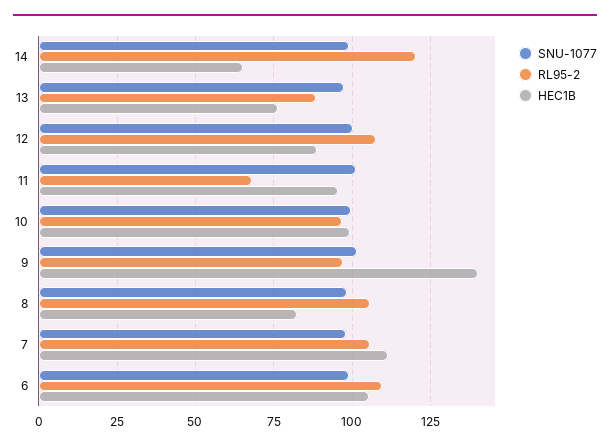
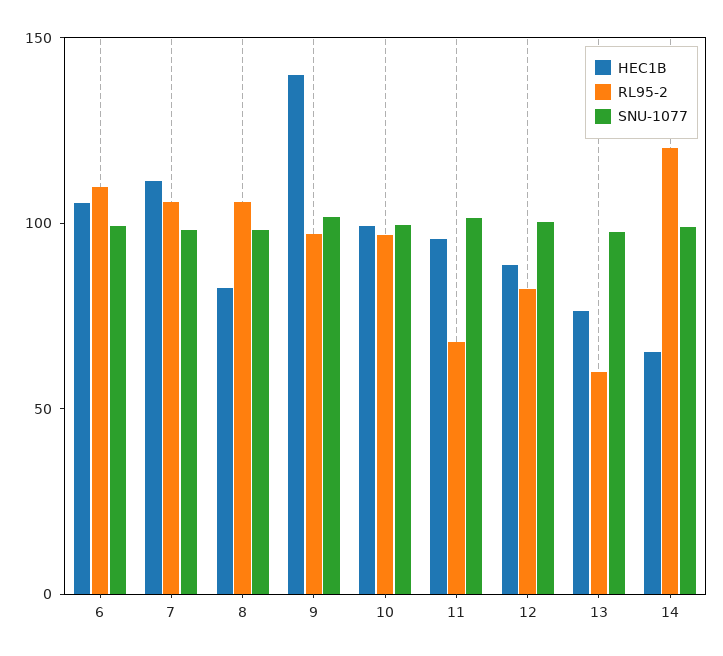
  {
    "SNU-1077": {
      "14": 100,
      "13": 97.5,
      "12": 100,
      "11": 102.5,
      "10": 100,
      "9": 102.5,
      "8": 97.5,
      "7": 97.5,
      "6": 100
    },
    "RL95-2": {
      "14": 120,
-     "13": 87.5,
+     "13": 60,
-     "12": 107.5,
+     "12": 80,
      "11": 67.5,
      "10": 97.5,
      "9": 97.5,
      "8": 105,
      "7": 105,
      "6": 110
    },
    "HEC1B": {
      "14": 65,
      "13": 77.5,
      "12": 87.5,
      "11": 95,
      "10": 100,
      "9": 140,
      "8": 82.5,
      "7": 112.5,
      "6": 105
    }
  }

